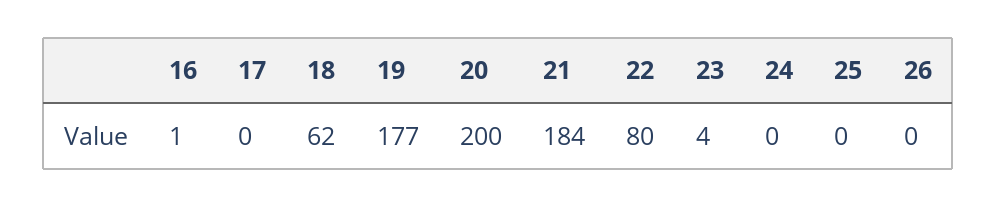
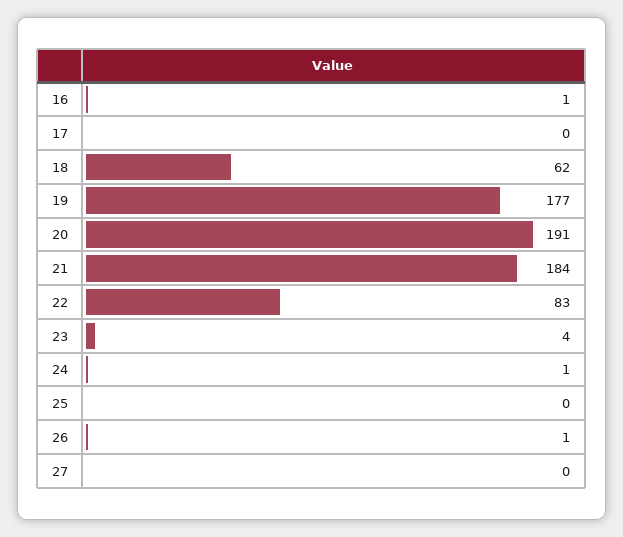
  {
    "16": 1,
    "17": 0,
    "18": 62,
    "19": 177,
-   "20": 200,
+   "20": 191,
    "21": 184,
-   "22": 80,
+   "22": 83,
    "23": 4,
-   "24": 0,
+   "24": 1,
    "25": 0,
-   "26": 0
+   "26": 1,
+   "27": 0
  }

